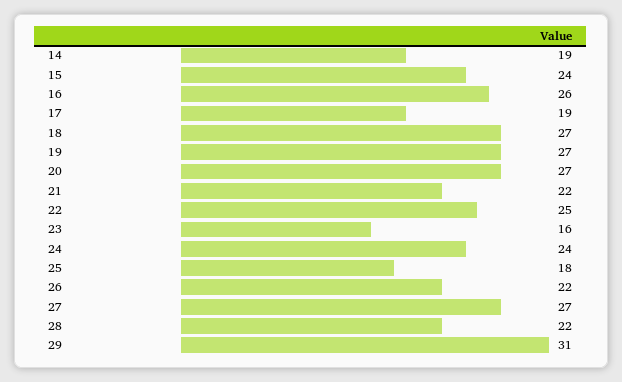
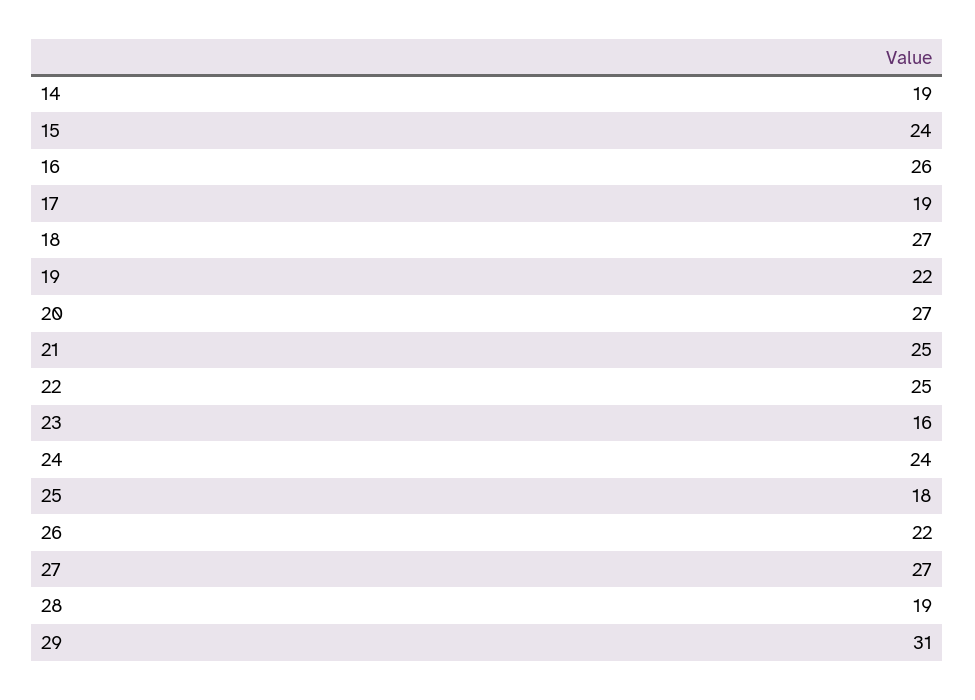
  {
    "14": 19,
    "15": 24,
    "16": 26,
    "17": 19,
    "18": 27,
-   "19": 27,
+   "19": 22,
    "20": 27,
-   "21": 22,
+   "21": 25,
    "22": 25,
    "23": 16,
    "24": 24,
    "25": 18,
    "26": 22,
    "27": 27,
-   "28": 22,
+   "28": 19,
    "29": 31
  }

